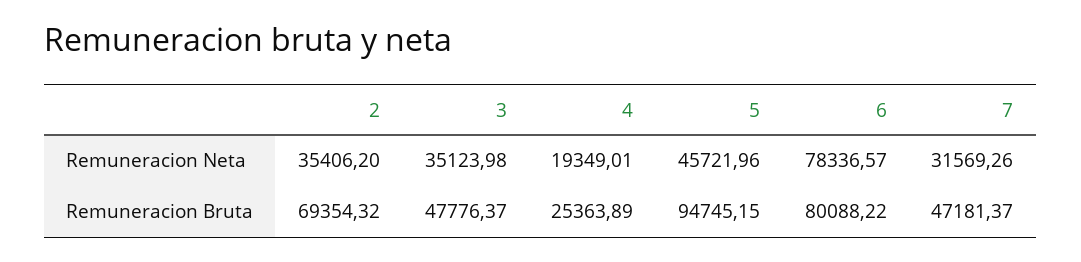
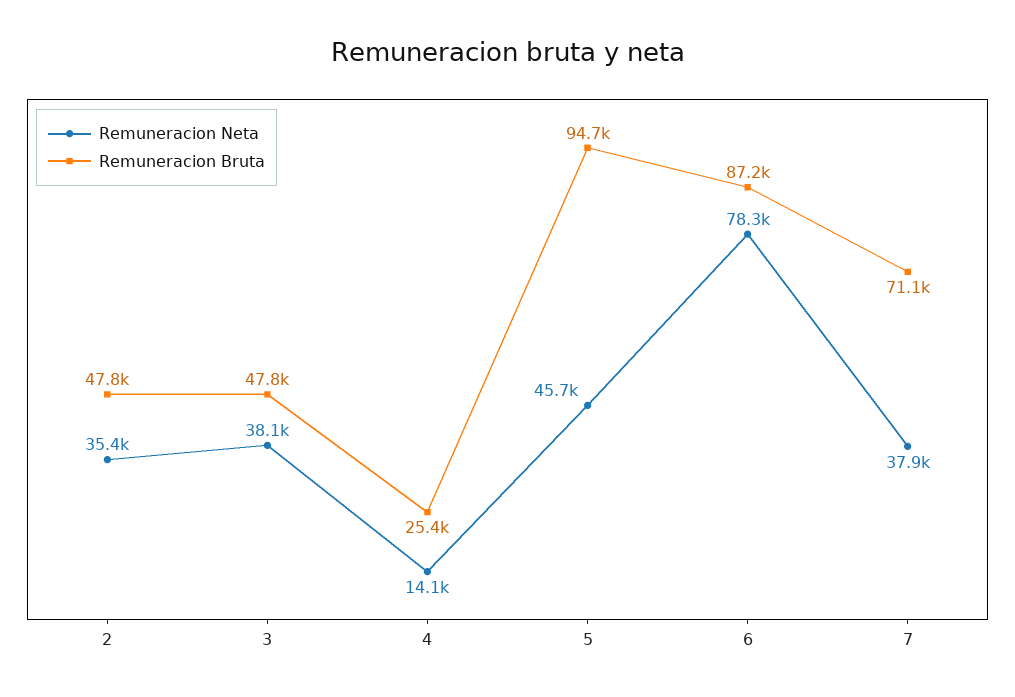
  {
    "Remuneracion Neta": {
      "2": 35406.2,
-     "3": 35123.98,
+     "3": 38100,
-     "4": 19349.01,
+     "4": 14100,
      "5": 45721.96,
      "6": 78336.57,
-     "7": 31569.26
+     "7": 37900
    },
    "Remuneracion Bruta": {
-     "2": 69354.32,
+     "2": 47800,
      "3": 47776.37,
      "4": 25363.89,
      "5": 94745.15,
-     "6": 80088.22,
+     "6": 87200,
-     "7": 47181.37
+     "7": 71100
    }
  }

